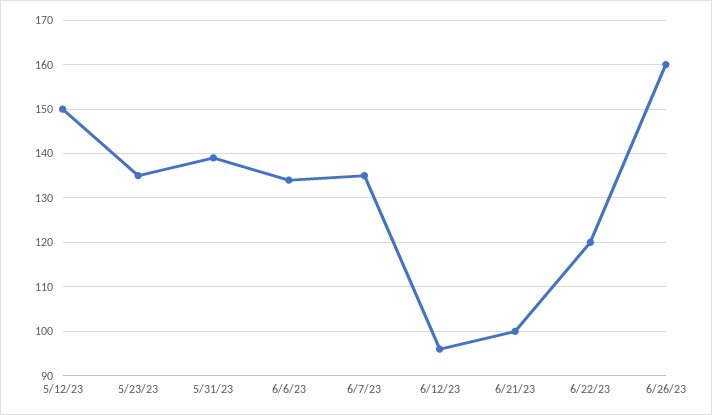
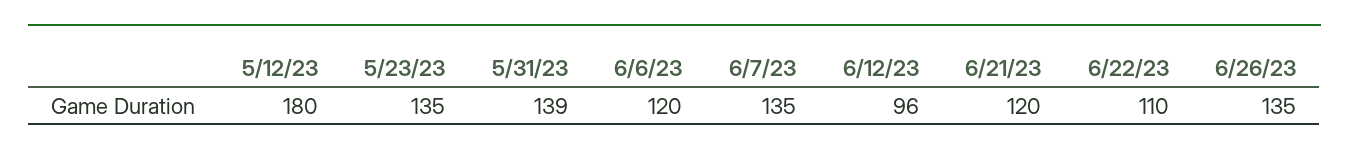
  {
-   "5/12/23": 150,
+   "5/12/23": 180,
    "5/23/23": 135,
    "5/31/23": 139,
-   "6/6/23": 135,
+   "6/6/23": 120,
    "6/7/23": 135,
    "6/12/23": 96,
-   "6/21/23": 100,
+   "6/21/23": 120,
-   "6/22/23": 120,
+   "6/22/23": 110,
-   "6/26/23": 160
+   "6/26/23": 135
  }

